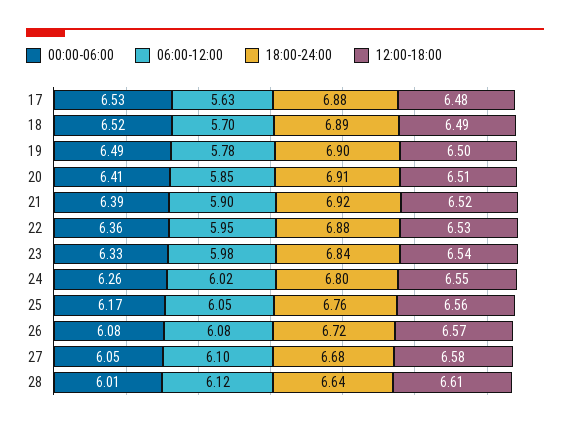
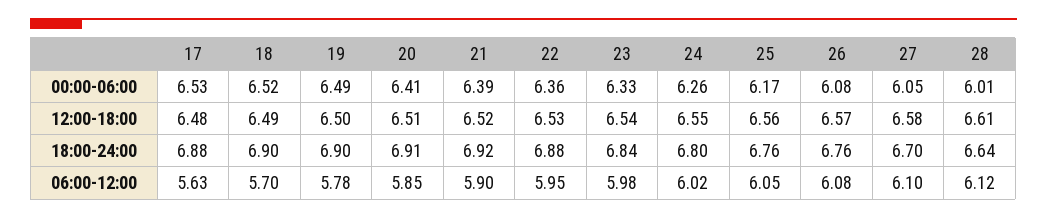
  {
    "00:00-06:00": {
      "17": 6.53,
      "18": 6.52,
      "19": 6.49,
      "20": 6.41,
      "21": 6.39,
      "22": 6.36,
      "23": 6.33,
      "24": 6.26,
      "25": 6.17,
      "26": 6.08,
      "27": 6.05,
      "28": 6.01
    },
    "06:00-12:00": {
      "17": 5.63,
      "18": 5.7,
      "19": 5.78,
      "20": 5.85,
      "21": 5.9,
      "22": 5.95,
      "23": 5.98,
      "24": 6.02,
      "25": 6.05,
      "26": 6.08,
      "27": 6.1,
      "28": 6.12
    },
    "18:00-24:00": {
      "17": 6.88,
-     "18": 6.89,
+     "18": 6.9,
      "19": 6.9,
      "20": 6.91,
      "21": 6.92,
      "22": 6.88,
      "23": 6.84,
      "24": 6.8,
      "25": 6.76,
-     "26": 6.72,
+     "26": 6.76,
-     "27": 6.68,
+     "27": 6.7,
      "28": 6.64
    },
    "12:00-18:00": {
      "17": 6.48,
      "18": 6.49,
      "19": 6.5,
      "20": 6.51,
      "21": 6.52,
      "22": 6.53,
      "23": 6.54,
      "24": 6.55,
      "25": 6.56,
      "26": 6.57,
      "27": 6.58,
      "28": 6.61
    }
  }

